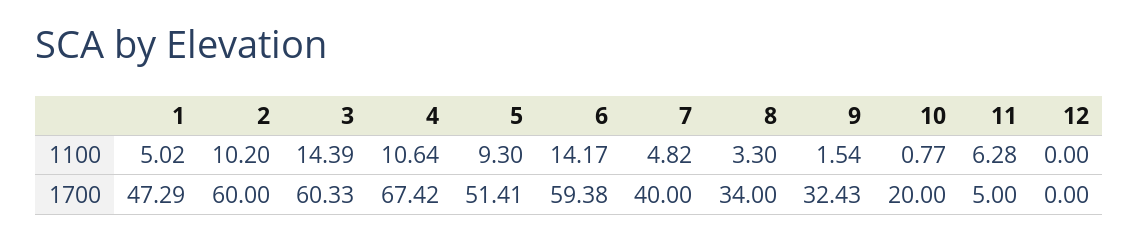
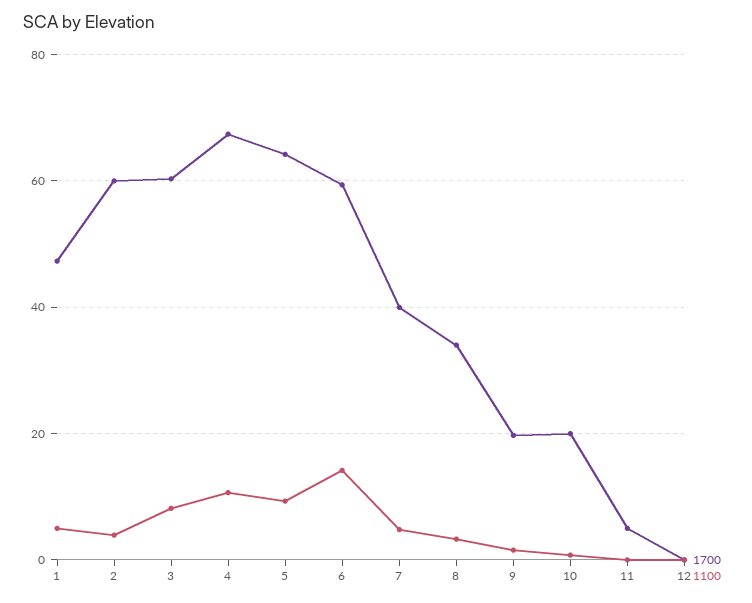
  {
    "1100": {
      "1": 5.02,
-     "2": 10.2,
+     "2": 4,
-     "3": 14.39,
+     "3": 8,
      "4": 10.64,
      "5": 9.3,
      "6": 14.17,
      "7": 4.82,
      "8": 3.3,
      "9": 1.54,
      "10": 0.77,
-     "11": 6.28,
+     "11": 0,
      "12": 0
    },
    "1700": {
      "1": 47.29,
      "2": 60,
      "3": 60.33,
      "4": 67.42,
-     "5": 51.41,
+     "5": 64,
      "6": 59.38,
      "7": 40,
      "8": 34,
-     "9": 32.43,
+     "9": 20,
      "10": 20,
      "11": 5,
      "12": 0
    }
  }

